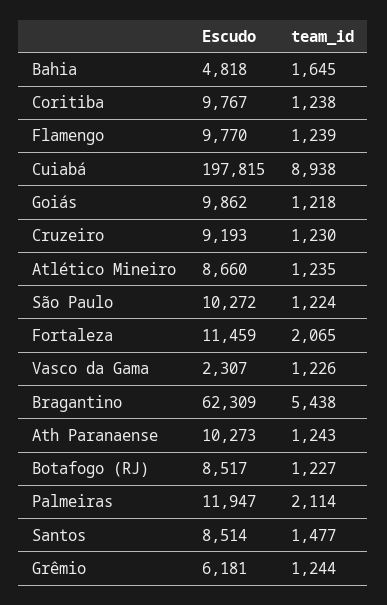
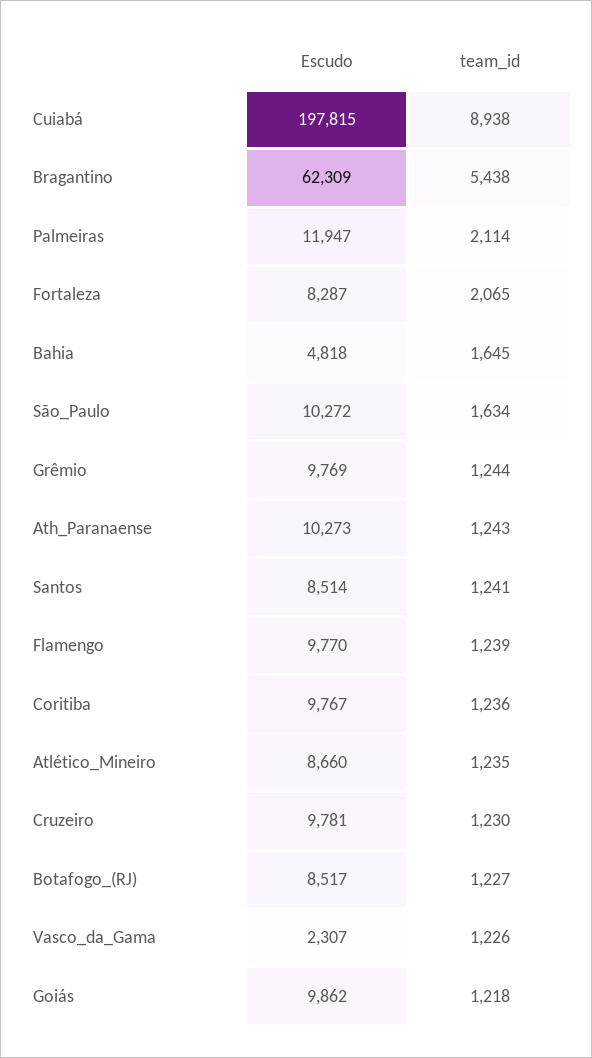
  {
    "Escudo": {
      "Bahia": 4818,
      "Coritiba": 9767,
      "Flamengo": 9770,
      "Cuiabá": 197815,
      "Goiás": 9862,
-     "Cruzeiro": 9193,
+     "Cruzeiro": 9781,
      "Atlético Mineiro": 8660,
      "São Paulo": 10272,
-     "Fortaleza": 11459,
+     "Fortaleza": 8287,
      "Vasco da Gama": 2307,
      "Bragantino": 62309,
      "Ath Paranaense": 10273,
      "Botafogo (RJ)": 8517,
      "Palmeiras": 11947,
      "Santos": 8514,
-     "Grêmio": 6181
+     "Grêmio": 9769
    },
    "team_id": {
      "Bahia": 1645,
-     "Coritiba": 1238,
+     "Coritiba": 1236,
      "Flamengo": 1239,
      "Cuiabá": 8938,
      "Goiás": 1218,
      "Cruzeiro": 1230,
      "Atlético Mineiro": 1235,
-     "São Paulo": 1224,
+     "São Paulo": 1634,
      "Fortaleza": 2065,
      "Vasco da Gama": 1226,
      "Bragantino": 5438,
      "Ath Paranaense": 1243,
      "Botafogo (RJ)": 1227,
      "Palmeiras": 2114,
-     "Santos": 1477,
+     "Santos": 1241,
      "Grêmio": 1244
    }
  }

